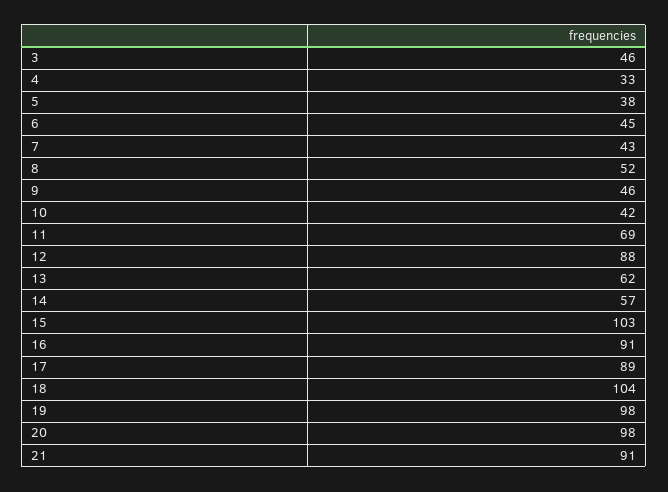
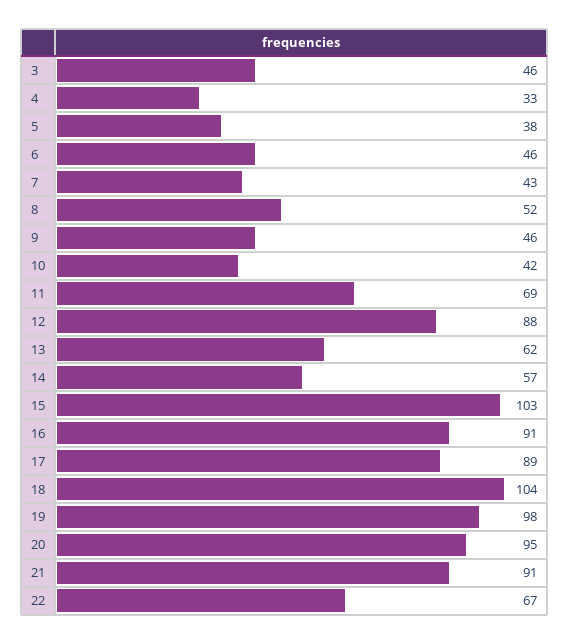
  {
    "3": 46,
    "4": 33,
    "5": 38,
-   "6": 45,
+   "6": 46,
    "7": 43,
    "8": 52,
    "9": 46,
    "10": 42,
    "11": 69,
    "12": 88,
    "13": 62,
    "14": 57,
    "15": 103,
    "16": 91,
    "17": 89,
    "18": 104,
    "19": 98,
-   "20": 98,
+   "20": 95,
-   "21": 91
+   "21": 91,
+   "22": 67
  }

